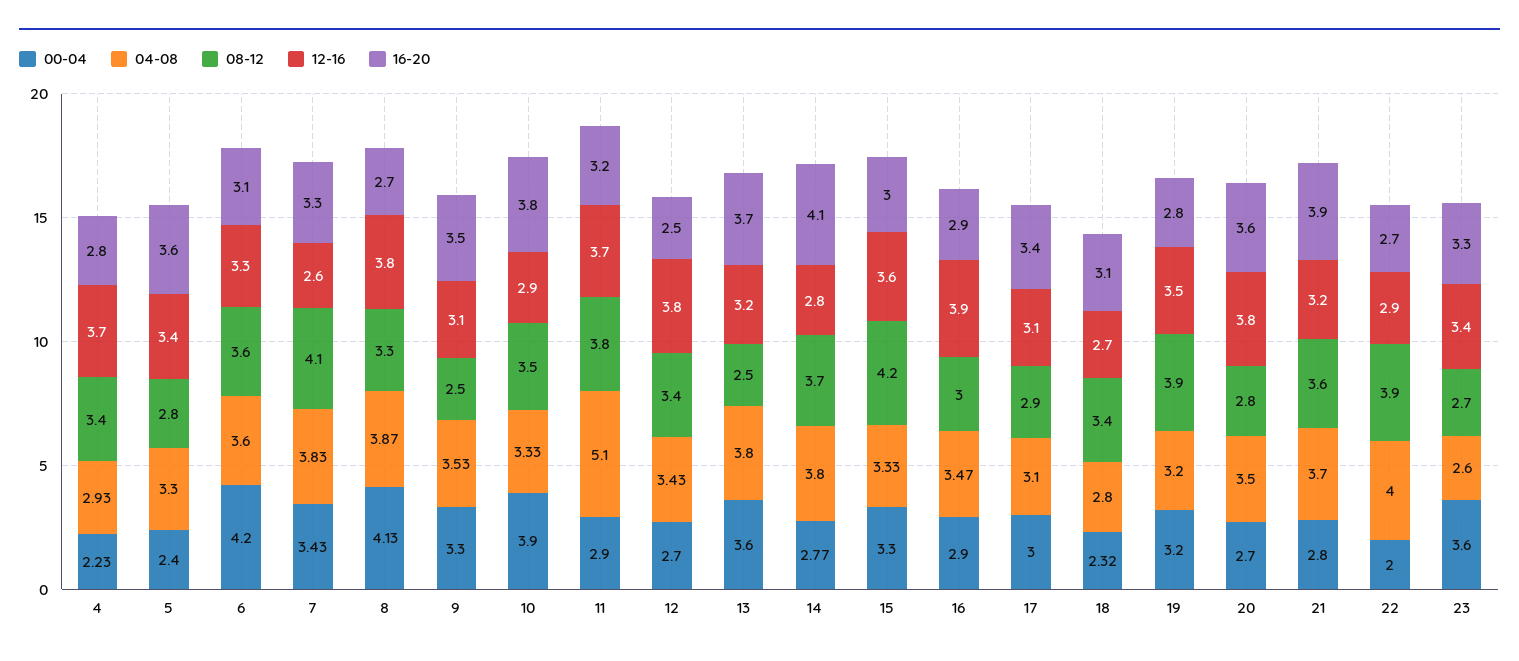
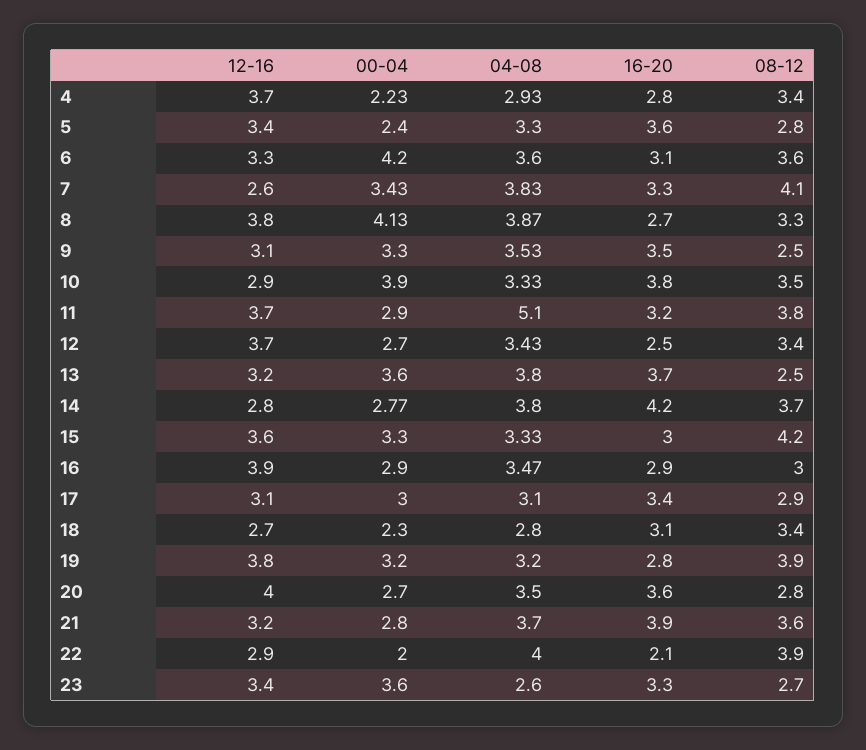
  {
    "00-04": {
      "4": 2.23,
      "5": 2.4,
      "6": 4.2,
      "7": 3.43,
      "8": 4.13,
      "9": 3.3,
      "10": 3.9,
      "11": 2.9,
      "12": 2.7,
      "13": 3.6,
      "14": 2.77,
      "15": 3.3,
      "16": 2.9,
      "17": 3,
-     "18": 2.32,
+     "18": 2.3,
      "19": 3.2,
      "20": 2.7,
      "21": 2.8,
      "22": 2,
      "23": 3.6
    },
    "04-08": {
      "4": 2.93,
      "5": 3.3,
      "6": 3.6,
      "7": 3.83,
      "8": 3.87,
      "9": 3.53,
      "10": 3.33,
      "11": 5.1,
      "12": 3.43,
      "13": 3.8,
      "14": 3.8,
      "15": 3.33,
      "16": 3.47,
      "17": 3.1,
      "18": 2.8,
      "19": 3.2,
      "20": 3.5,
      "21": 3.7,
      "22": 4,
      "23": 2.6
    },
    "08-12": {
      "4": 3.4,
      "5": 2.8,
      "6": 3.6,
      "7": 4.1,
      "8": 3.3,
      "9": 2.5,
      "10": 3.5,
      "11": 3.8,
      "12": 3.4,
      "13": 2.5,
      "14": 3.7,
      "15": 4.2,
      "16": 3,
      "17": 2.9,
      "18": 3.4,
      "19": 3.9,
      "20": 2.8,
      "21": 3.6,
      "22": 3.9,
      "23": 2.7
    },
    "12-16": {
      "4": 3.7,
      "5": 3.4,
      "6": 3.3,
      "7": 2.6,
      "8": 3.8,
      "9": 3.1,
      "10": 2.9,
      "11": 3.7,
-     "12": 3.8,
+     "12": 3.7,
      "13": 3.2,
      "14": 2.8,
      "15": 3.6,
      "16": 3.9,
      "17": 3.1,
      "18": 2.7,
-     "19": 3.5,
+     "19": 3.8,
-     "20": 3.8,
+     "20": 4,
      "21": 3.2,
      "22": 2.9,
      "23": 3.4
    },
    "16-20": {
      "4": 2.8,
      "5": 3.6,
      "6": 3.1,
      "7": 3.3,
      "8": 2.7,
      "9": 3.5,
      "10": 3.8,
      "11": 3.2,
      "12": 2.5,
      "13": 3.7,
-     "14": 4.1,
+     "14": 4.2,
      "15": 3,
      "16": 2.9,
      "17": 3.4,
      "18": 3.1,
      "19": 2.8,
      "20": 3.6,
      "21": 3.9,
-     "22": 2.7,
+     "22": 2.1,
      "23": 3.3
    }
  }

